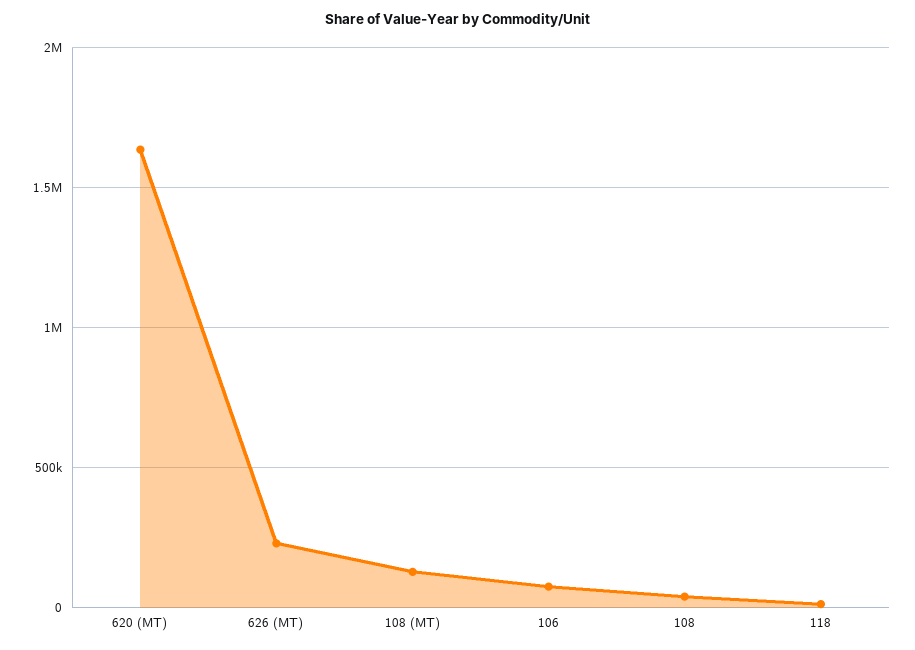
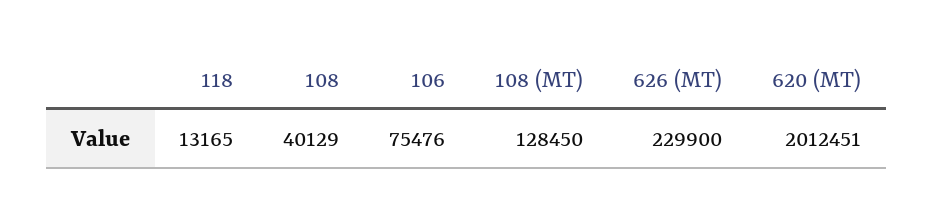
  {
-   "620 (MT)": 1650000,
+   "620 (MT)": 2012451,
    "626 (MT)": 229900,
    "108 (MT)": 128450,
    "106": 75476,
    "108": 40129,
    "118": 13165
  }

